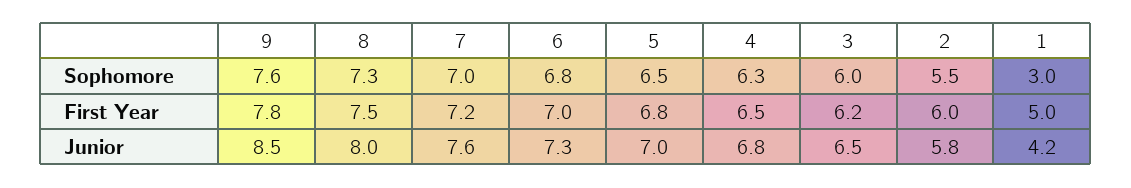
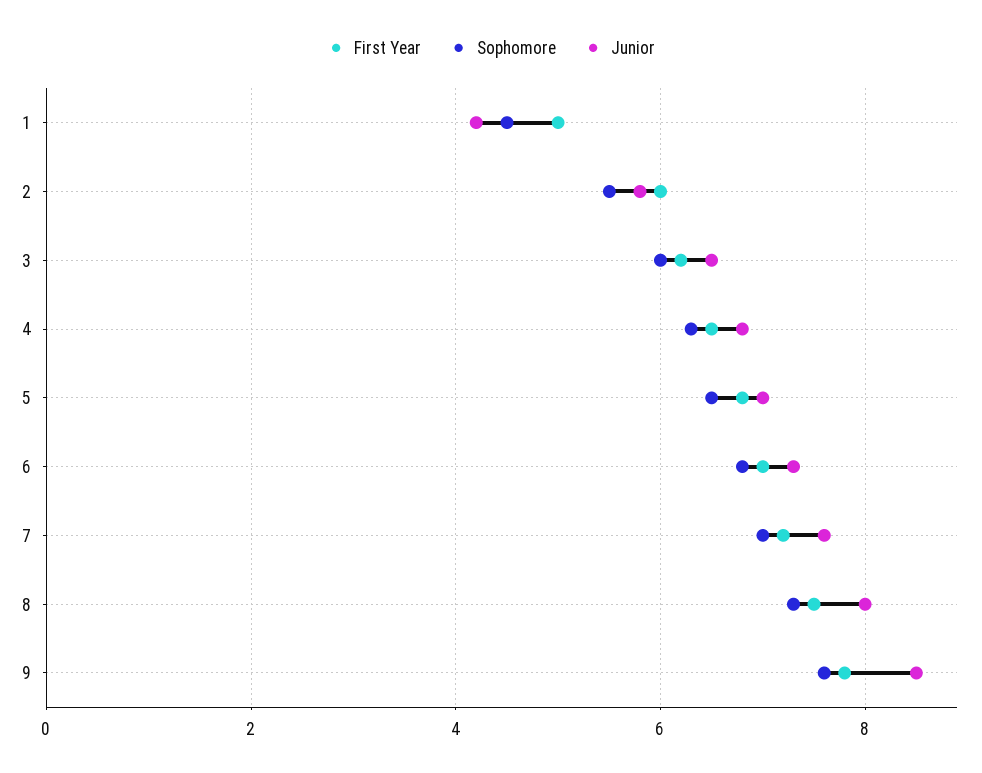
  {
    "Sophomore": {
      "9": 7.6,
      "8": 7.3,
      "7": 7,
      "6": 6.8,
      "5": 6.5,
      "4": 6.3,
      "3": 6,
      "2": 5.5,
-     "1": 3
+     "1": 4.5
    },
    "First Year": {
      "9": 7.8,
      "8": 7.5,
      "7": 7.2,
      "6": 7,
      "5": 6.8,
      "4": 6.5,
      "3": 6.2,
      "2": 6,
      "1": 5
    },
    "Junior": {
      "9": 8.5,
      "8": 8,
      "7": 7.6,
      "6": 7.3,
      "5": 7,
      "4": 6.8,
      "3": 6.5,
      "2": 5.8,
      "1": 4.2
    }
  }

